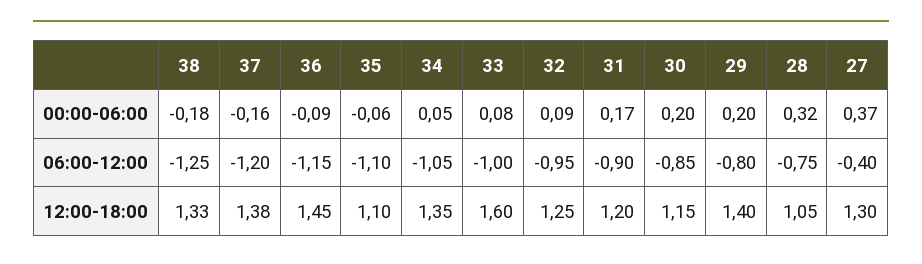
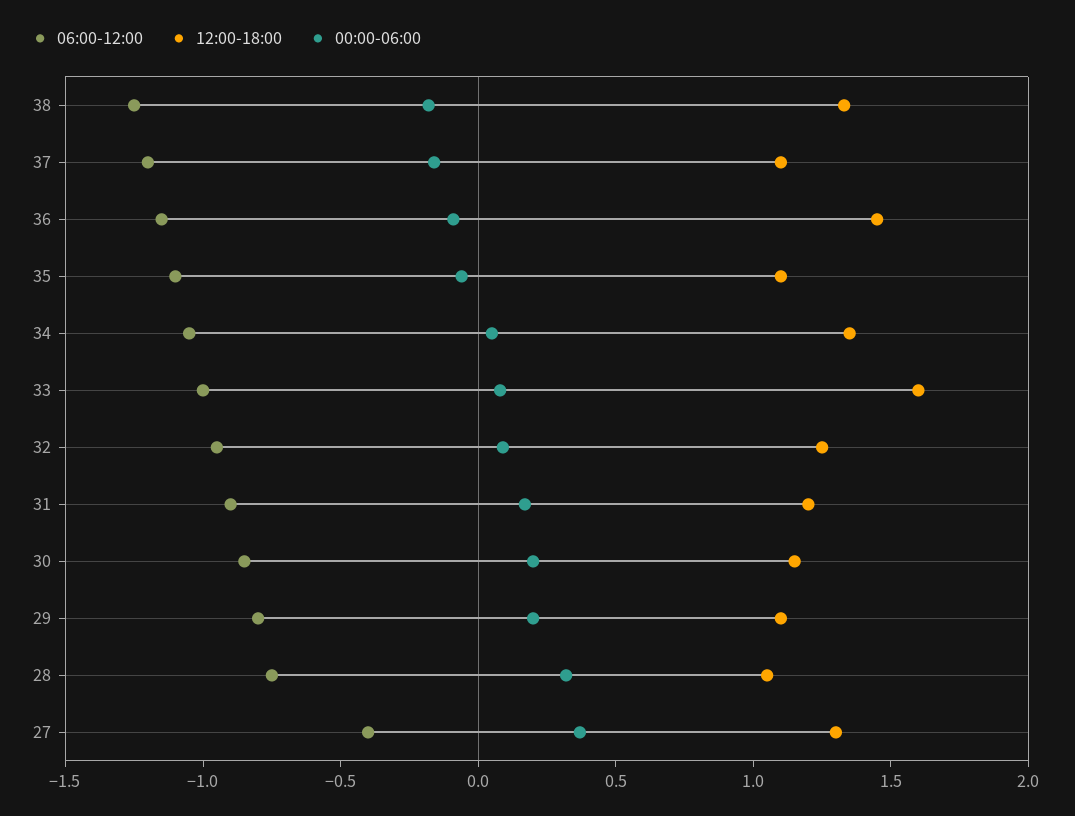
  {
    "00:00-06:00": {
      "38": -0.18,
      "37": -0.16,
      "36": -0.09,
      "35": -0.06,
      "34": 0.05,
      "33": 0.08,
      "32": 0.09,
      "31": 0.17,
      "30": 0.2,
      "29": 0.2,
      "28": 0.32,
      "27": 0.37
    },
    "06:00-12:00": {
      "38": -1.25,
      "37": -1.2,
      "36": -1.15,
      "35": -1.1,
      "34": -1.05,
      "33": -1,
      "32": -0.95,
      "31": -0.9,
      "30": -0.85,
      "29": -0.8,
      "28": -0.75,
      "27": -0.4
    },
    "12:00-18:00": {
      "38": 1.33,
-     "37": 1.38,
+     "37": 1.1,
      "36": 1.45,
      "35": 1.1,
      "34": 1.35,
      "33": 1.6,
      "32": 1.25,
      "31": 1.2,
      "30": 1.15,
-     "29": 1.4,
+     "29": 1.1,
      "28": 1.05,
      "27": 1.3
    }
  }

